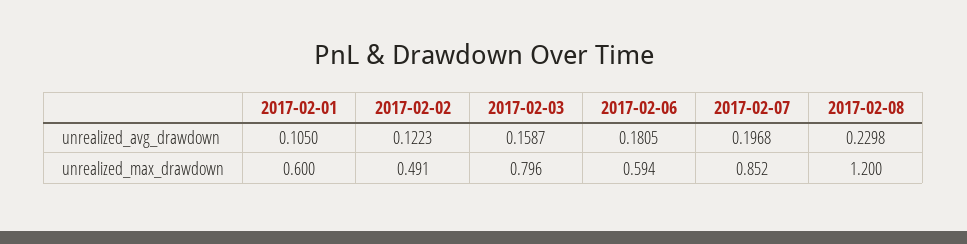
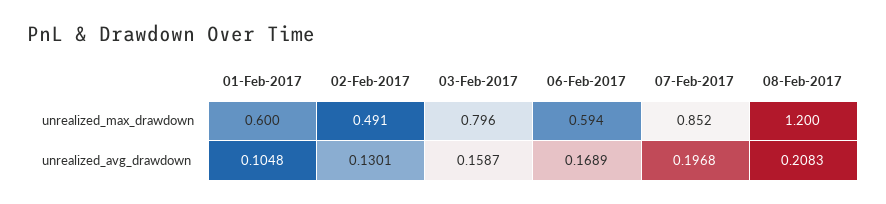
  {
    "2017-02-01": {
-     "unrealized_avg_drawdown": 0.105,
+     "unrealized_avg_drawdown": 0.1048,
      "unrealized_max_drawdown": 0.6
    },
    "2017-02-02": {
-     "unrealized_avg_drawdown": 0.1223,
+     "unrealized_avg_drawdown": 0.1301,
      "unrealized_max_drawdown": 0.491
    },
    "2017-02-03": {
      "unrealized_avg_drawdown": 0.1587,
      "unrealized_max_drawdown": 0.796
    },
    "2017-02-06": {
-     "unrealized_avg_drawdown": 0.1805,
+     "unrealized_avg_drawdown": 0.1689,
      "unrealized_max_drawdown": 0.594
    },
    "2017-02-07": {
      "unrealized_avg_drawdown": 0.1968,
      "unrealized_max_drawdown": 0.852
    },
    "2017-02-08": {
-     "unrealized_avg_drawdown": 0.2298,
+     "unrealized_avg_drawdown": 0.2083,
      "unrealized_max_drawdown": 1.2
    }
  }

